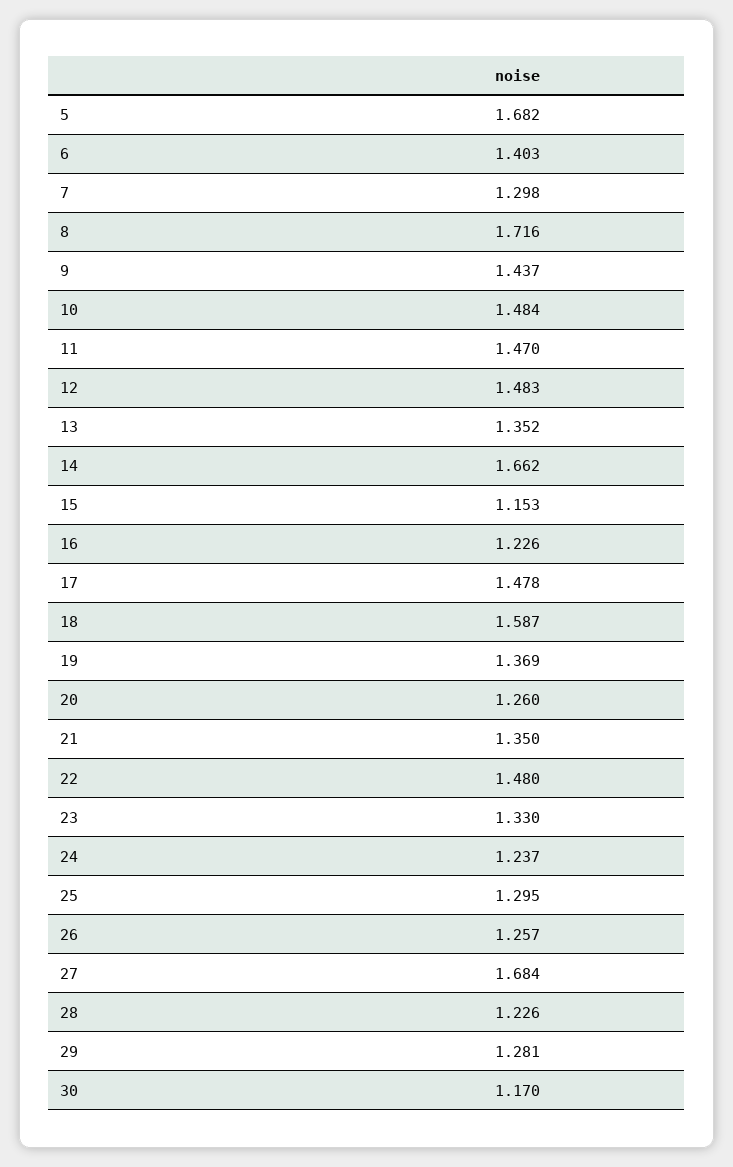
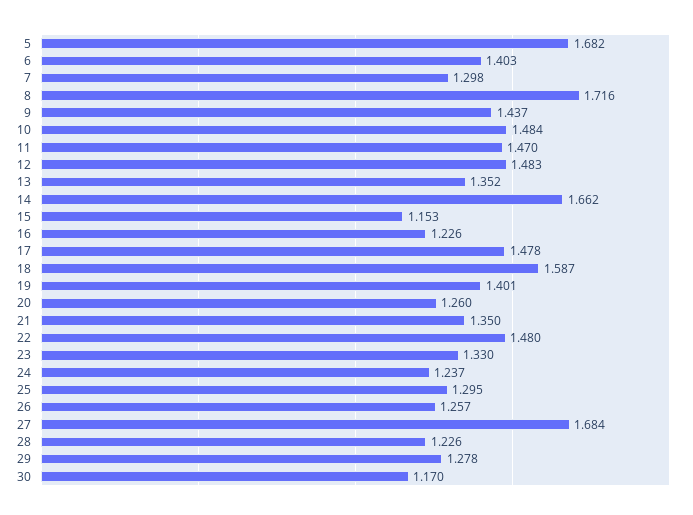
  {
    "5": 1.682,
    "6": 1.403,
    "7": 1.298,
    "8": 1.716,
    "9": 1.437,
    "10": 1.484,
    "11": 1.47,
    "12": 1.483,
    "13": 1.352,
    "14": 1.662,
    "15": 1.153,
    "16": 1.226,
    "17": 1.478,
    "18": 1.587,
-   "19": 1.369,
+   "19": 1.401,
    "20": 1.26,
    "21": 1.35,
    "22": 1.48,
    "23": 1.33,
    "24": 1.237,
    "25": 1.295,
    "26": 1.257,
    "27": 1.684,
    "28": 1.226,
-   "29": 1.281,
+   "29": 1.278,
    "30": 1.17
  }

